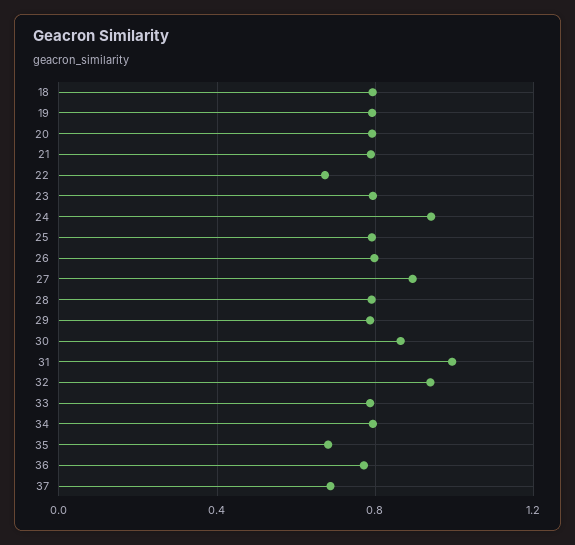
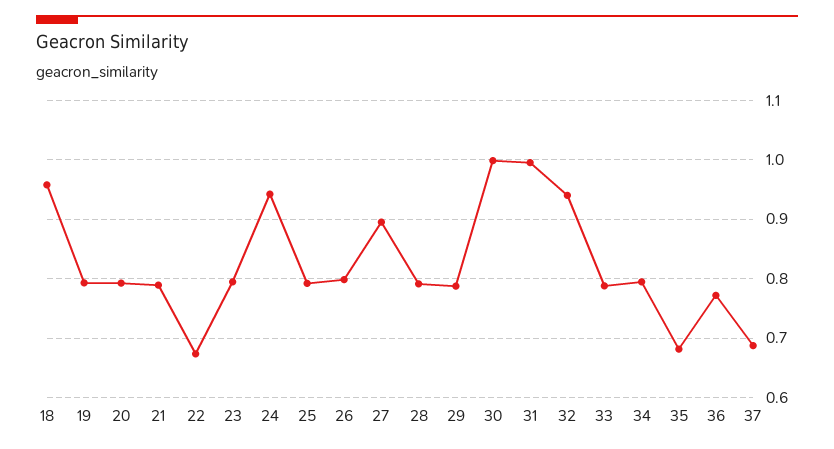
  {
-   "18": 0.8,
+   "18": 0.96,
    "19": 0.8,
    "20": 0.8,
    "21": 0.78,
    "22": 0.68,
    "23": 0.8,
    "24": 0.94,
    "25": 0.8,
    "26": 0.8,
    "27": 0.9,
    "28": 0.8,
    "29": 0.78,
-   "30": 0.85,
+   "30": 1,
    "31": 1,
    "32": 0.94,
    "33": 0.78,
    "34": 0.8,
    "35": 0.68,
    "36": 0.78,
    "37": 0.68
  }

